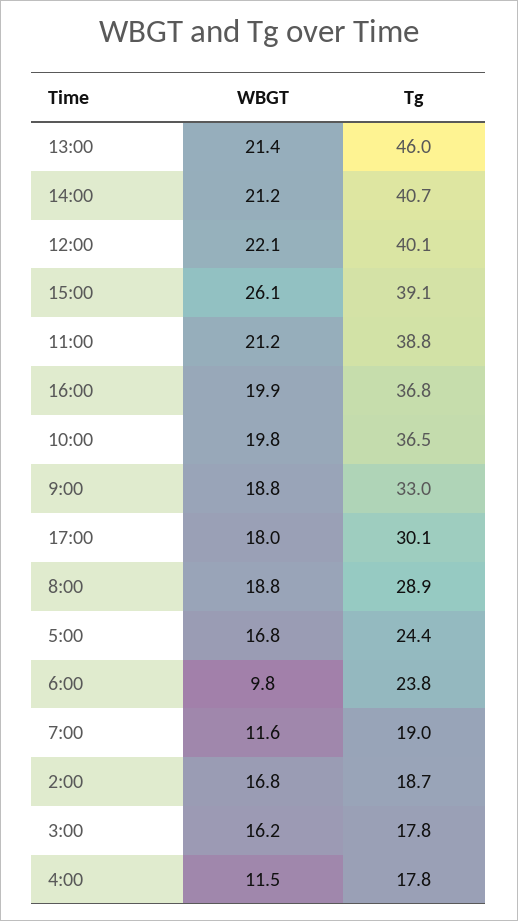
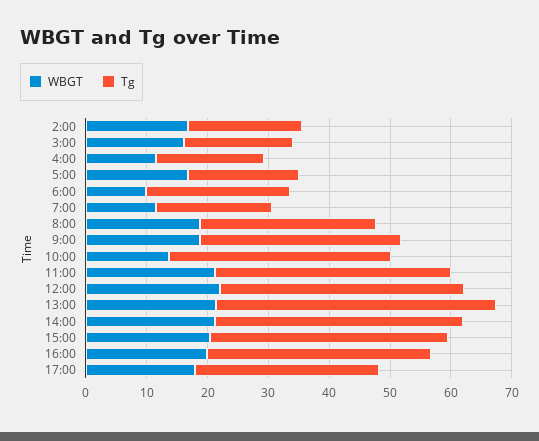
  {
    "WBGT": {
      "13:00": 21.4,
      "14:00": 21.2,
      "12:00": 22.1,
-     "15:00": 26.1,
+     "15:00": 20,
      "11:00": 21.2,
      "16:00": 19.9,
-     "10:00": 19.8,
+     "10:00": 14,
      "9:00": 18.8,
      "17:00": 18,
      "8:00": 18.8,
      "5:00": 16.8,
      "6:00": 9.8,
      "7:00": 11.6,
      "2:00": 16.8,
      "3:00": 16.2,
      "4:00": 11.5
    },
    "Tg": {
      "13:00": 46,
      "14:00": 40.7,
      "12:00": 40.1,
      "15:00": 39.1,
      "11:00": 38.8,
      "16:00": 36.8,
      "10:00": 36.5,
      "9:00": 33,
      "17:00": 30.1,
      "8:00": 28.9,
-     "5:00": 24.4,
+     "5:00": 18,
      "6:00": 23.8,
      "7:00": 19,
      "2:00": 18.7,
      "3:00": 17.8,
      "4:00": 17.8
    }
  }

